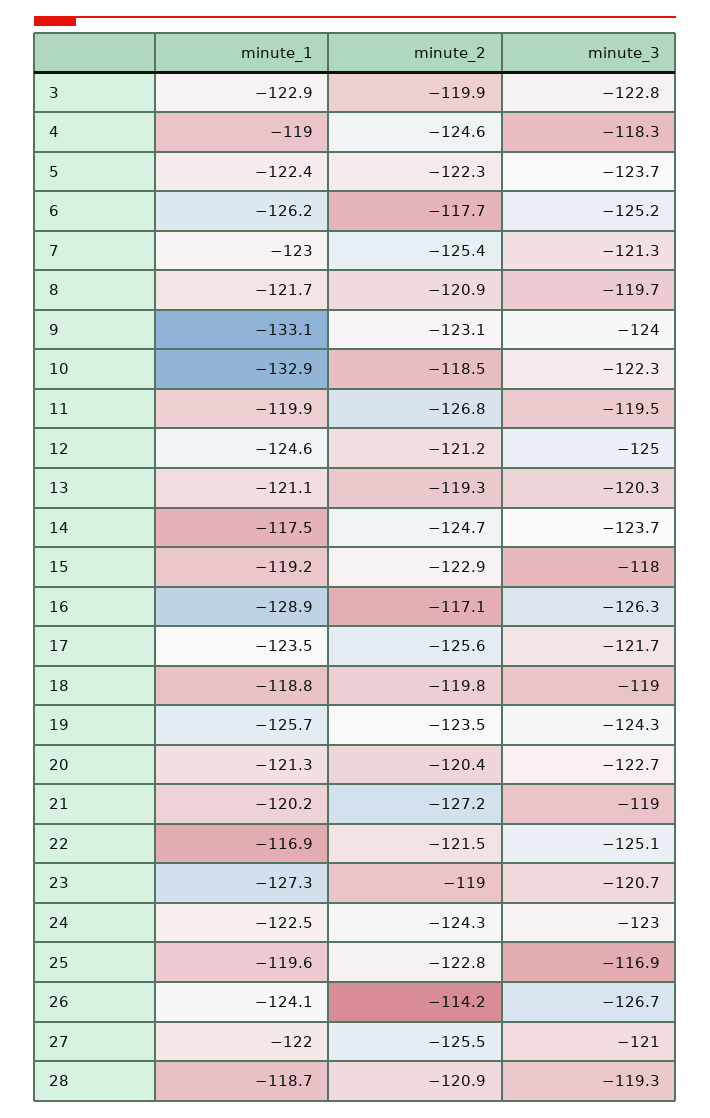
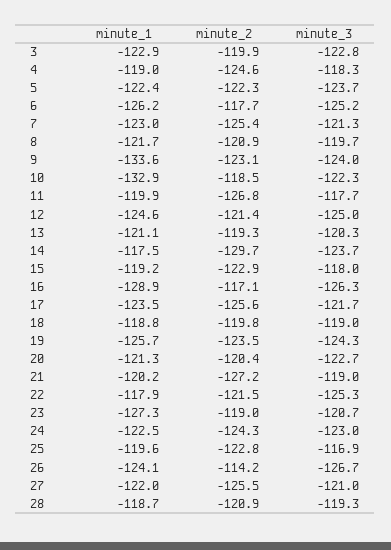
  {
    "minute_1": {
      "3": -122.9,
      "4": -119,
      "5": -122.4,
      "6": -126.2,
      "7": -123,
      "8": -121.7,
-     "9": -133.1,
+     "9": -133.6,
      "10": -132.9,
      "11": -119.9,
      "12": -124.6,
      "13": -121.1,
      "14": -117.5,
      "15": -119.2,
      "16": -128.9,
      "17": -123.5,
      "18": -118.8,
      "19": -125.7,
      "20": -121.3,
      "21": -120.2,
-     "22": -116.9,
+     "22": -117.9,
      "23": -127.3,
      "24": -122.5,
      "25": -119.6,
      "26": -124.1,
      "27": -122,
      "28": -118.7
    },
    "minute_2": {
      "3": -119.9,
      "4": -124.6,
      "5": -122.3,
      "6": -117.7,
      "7": -125.4,
      "8": -120.9,
      "9": -123.1,
      "10": -118.5,
      "11": -126.8,
-     "12": -121.2,
+     "12": -121.4,
      "13": -119.3,
-     "14": -124.7,
+     "14": -129.7,
      "15": -122.9,
      "16": -117.1,
      "17": -125.6,
      "18": -119.8,
      "19": -123.5,
      "20": -120.4,
      "21": -127.2,
      "22": -121.5,
      "23": -119,
      "24": -124.3,
      "25": -122.8,
      "26": -114.2,
      "27": -125.5,
      "28": -120.9
    },
    "minute_3": {
      "3": -122.8,
      "4": -118.3,
      "5": -123.7,
      "6": -125.2,
      "7": -121.3,
      "8": -119.7,
      "9": -124,
      "10": -122.3,
-     "11": -119.5,
+     "11": -117.7,
      "12": -125,
      "13": -120.3,
      "14": -123.7,
      "15": -118,
      "16": -126.3,
      "17": -121.7,
      "18": -119,
      "19": -124.3,
      "20": -122.7,
      "21": -119,
-     "22": -125.1,
+     "22": -125.3,
      "23": -120.7,
      "24": -123,
      "25": -116.9,
      "26": -126.7,
      "27": -121,
      "28": -119.3
    }
  }

